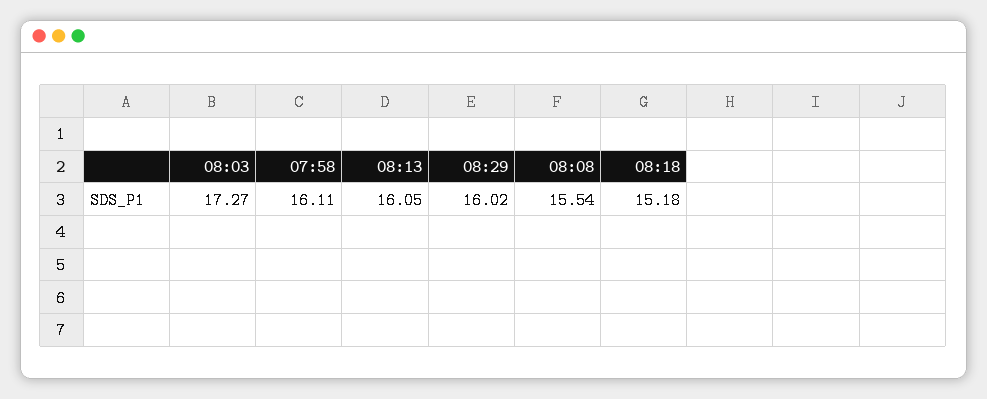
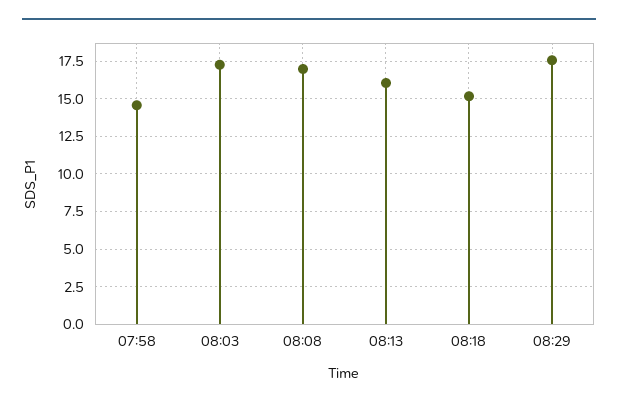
  {
    "08:03": 17.27,
-   "07:58": 16.11,
+   "07:58": 14.5,
    "08:13": 16.05,
-   "08:29": 16.02,
+   "08:29": 17.5,
-   "08:08": 15.54,
+   "08:08": 17,
    "08:18": 15.18
  }

